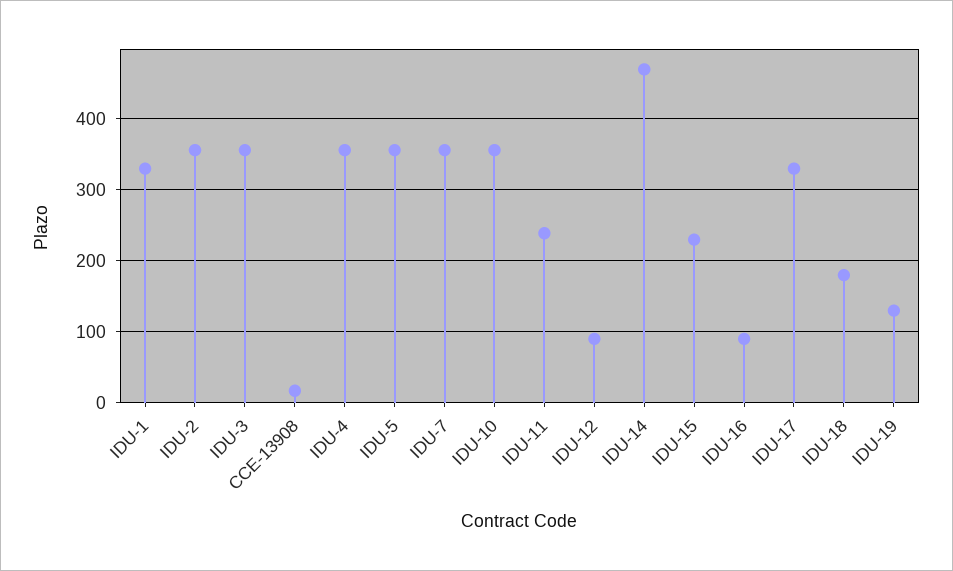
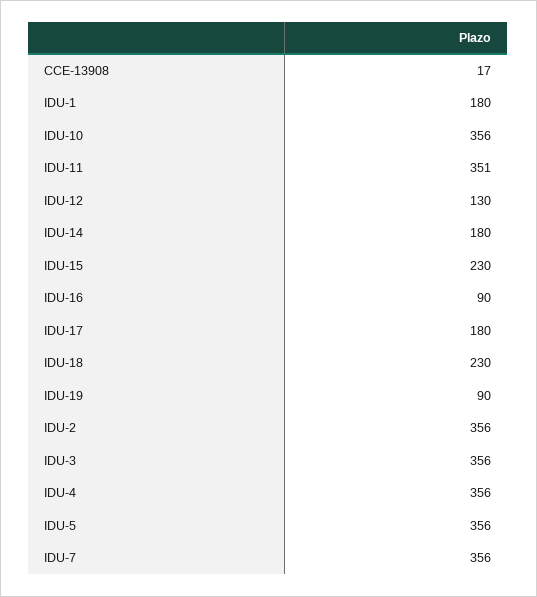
  {
-   "IDU-1": 330,
+   "IDU-1": 180,
    "IDU-2": 356,
    "IDU-3": 356,
    "CCE-13908": 17,
    "IDU-4": 356,
    "IDU-5": 356,
    "IDU-7": 356,
    "IDU-10": 356,
-   "IDU-11": 240,
+   "IDU-11": 351,
-   "IDU-12": 90,
+   "IDU-12": 130,
-   "IDU-14": 470,
+   "IDU-14": 180,
    "IDU-15": 230,
    "IDU-16": 90,
-   "IDU-17": 330,
+   "IDU-17": 180,
-   "IDU-18": 180,
+   "IDU-18": 230,
-   "IDU-19": 130
+   "IDU-19": 90
  }

